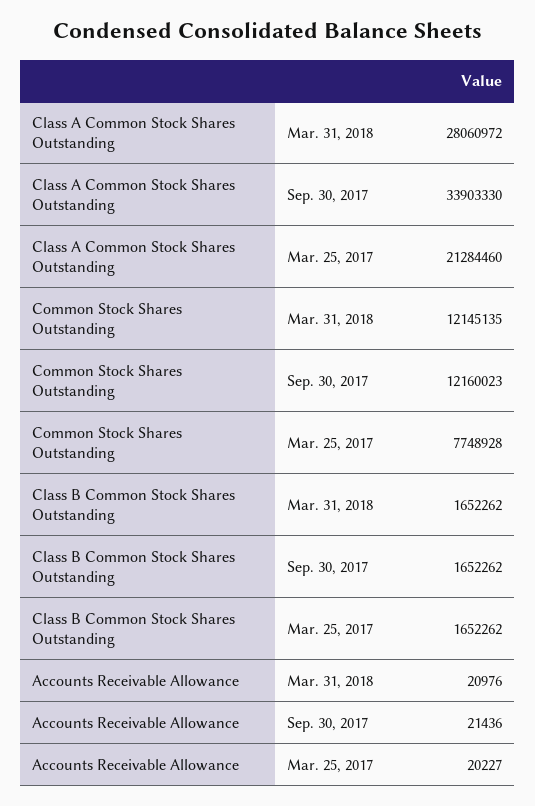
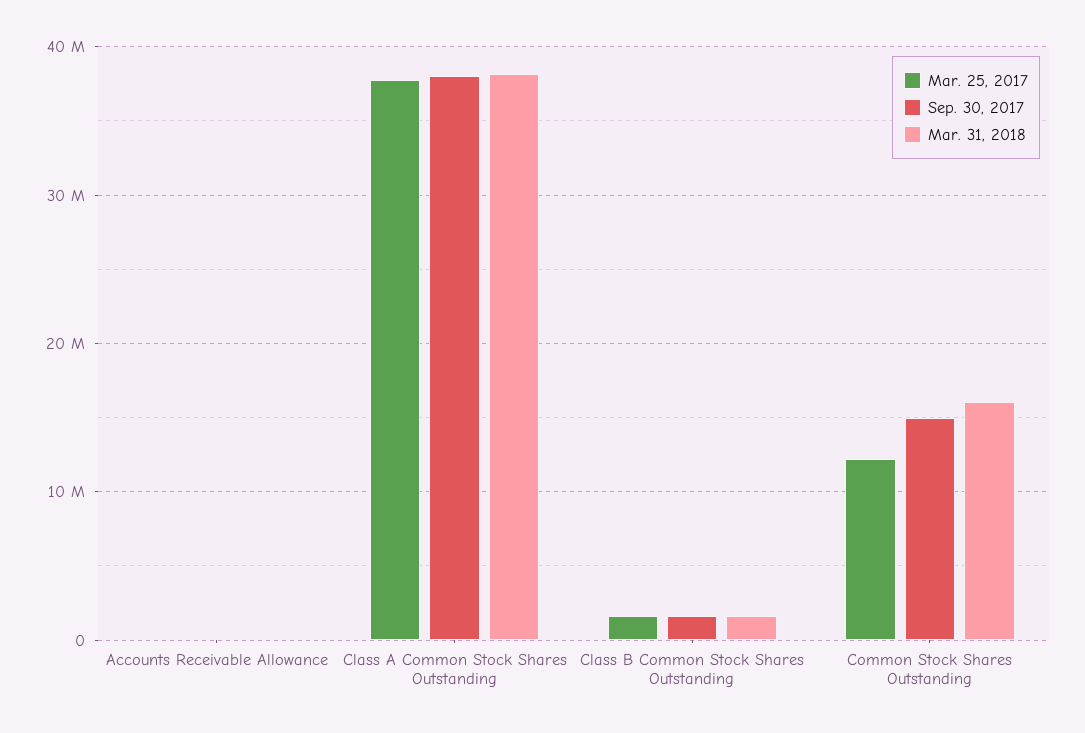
  {
    "Mar. 31, 2018": {
-     "Class A Common Stock Shares Outstanding": 28060972,
+     "Class A Common Stock Shares Outstanding": 38000000,
-     "Common Stock Shares Outstanding": 12145135,
+     "Common Stock Shares Outstanding": 16000000,
      "Class B Common Stock Shares Outstanding": 1652262,
      "Accounts Receivable Allowance": 20976
    },
    "Sep. 30, 2017": {
-     "Class A Common Stock Shares Outstanding": 33903330,
+     "Class A Common Stock Shares Outstanding": 38000000,
-     "Common Stock Shares Outstanding": 12160023,
+     "Common Stock Shares Outstanding": 15000000,
      "Class B Common Stock Shares Outstanding": 1652262,
      "Accounts Receivable Allowance": 21436
    },
    "Mar. 25, 2017": {
-     "Class A Common Stock Shares Outstanding": 21284460,
+     "Class A Common Stock Shares Outstanding": 38000000,
-     "Common Stock Shares Outstanding": 7748928,
+     "Common Stock Shares Outstanding": 12000000,
      "Class B Common Stock Shares Outstanding": 1652262,
      "Accounts Receivable Allowance": 20227
    }
  }

